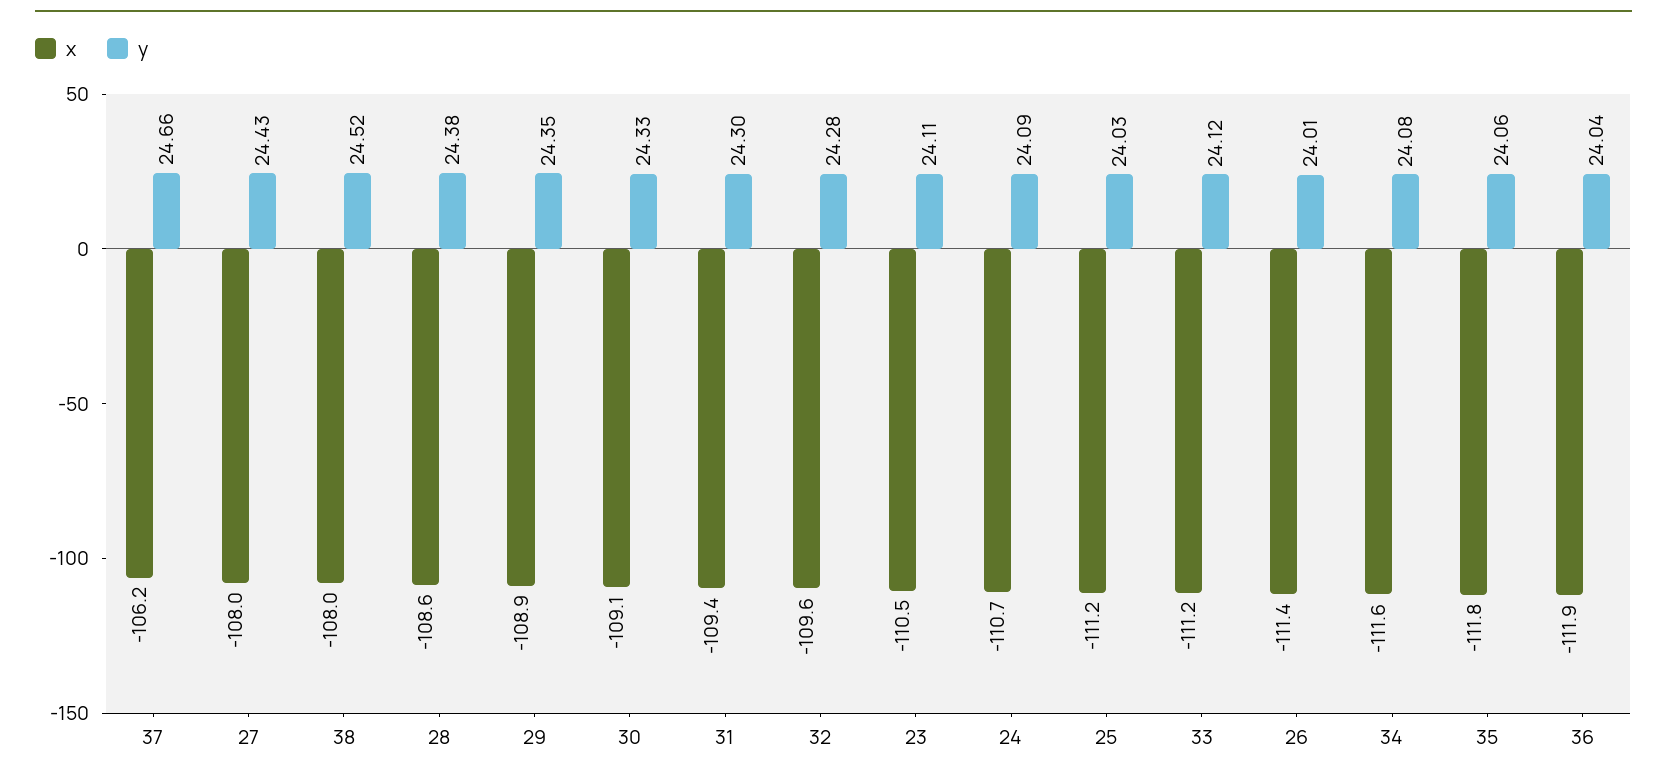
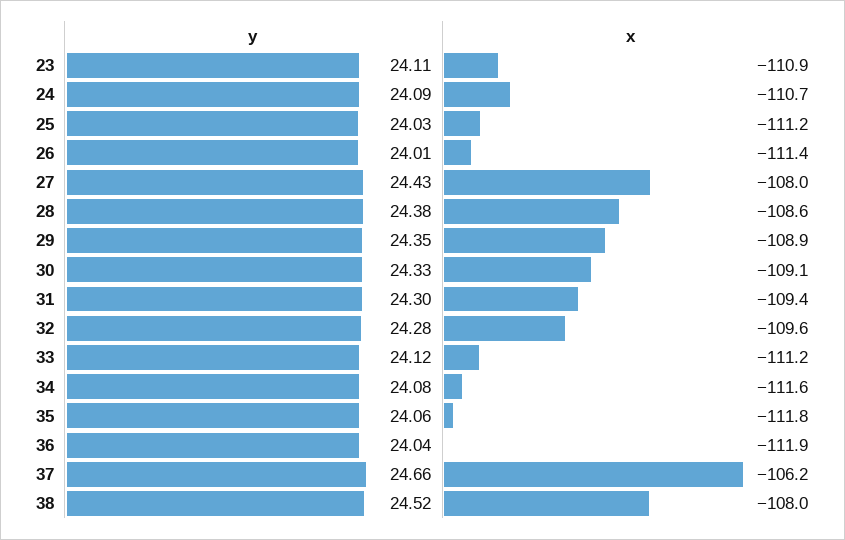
  {
    "x": {
      "37": -106.2,
      "27": -108,
      "38": -108,
      "28": -108.6,
      "29": -108.9,
      "30": -109.1,
      "31": -109.4,
      "32": -109.6,
-     "23": -110.5,
+     "23": -110.9,
      "24": -110.7,
      "25": -111.2,
      "33": -111.2,
      "26": -111.4,
      "34": -111.6,
      "35": -111.8,
      "36": -111.9
    },
    "y": {
      "37": 24.66,
      "27": 24.43,
      "38": 24.52,
      "28": 24.38,
      "29": 24.35,
      "30": 24.33,
      "31": 24.3,
      "32": 24.28,
      "23": 24.11,
      "24": 24.09,
      "25": 24.03,
      "33": 24.12,
      "26": 24.01,
      "34": 24.08,
      "35": 24.06,
      "36": 24.04
    }
  }

